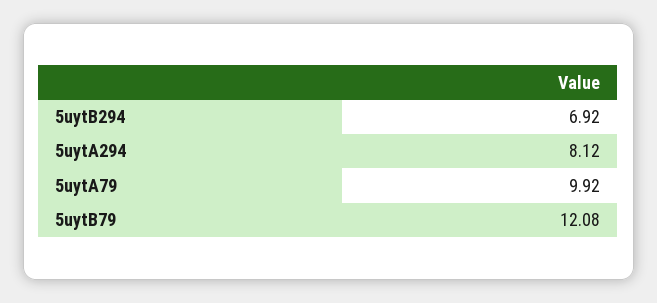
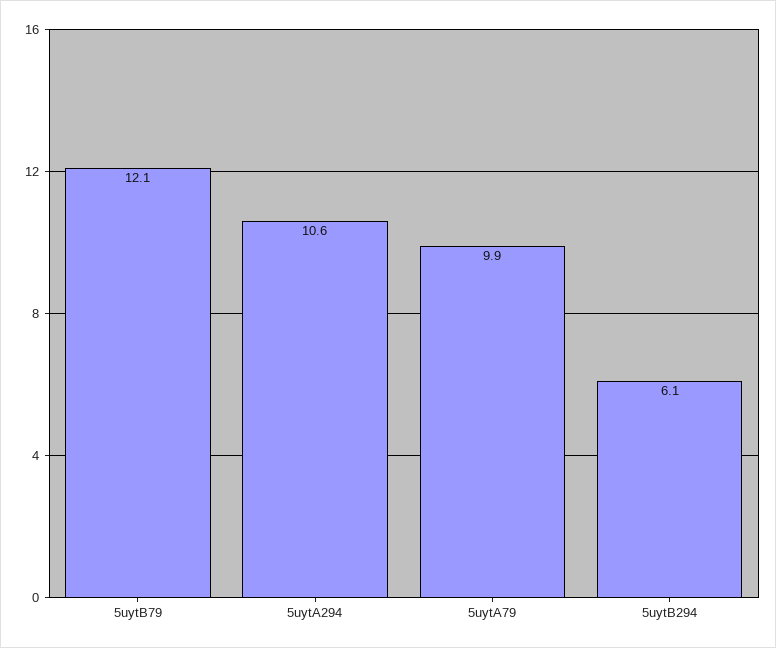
  {
-   "5uytB294": 6.92,
+   "5uytB294": 6.1,
-   "5uytA294": 8.12,
+   "5uytA294": 10.6,
    "5uytA79": 9.92,
    "5uytB79": 12.08
  }

